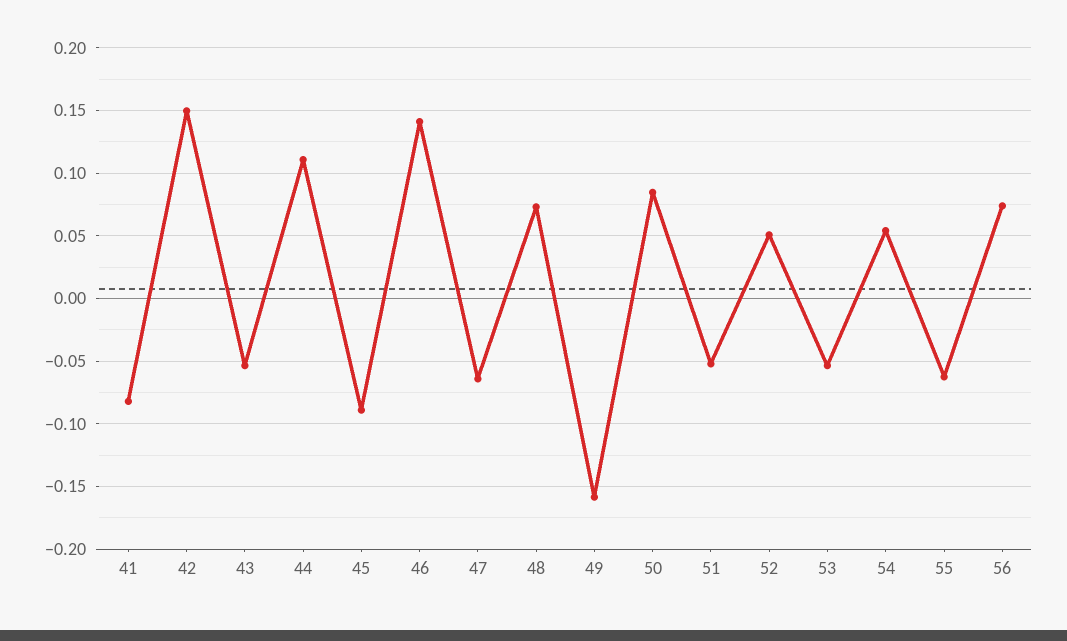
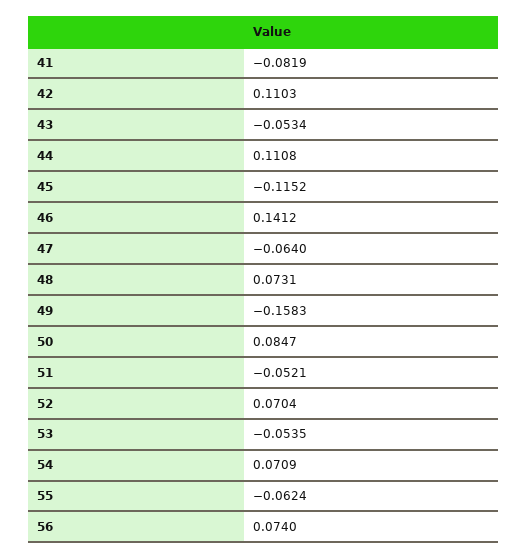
  {
    "41": -0.0819,
-   "42": 0.15,
+   "42": 0.1103,
    "43": -0.0534,
    "44": 0.1108,
-   "45": -0.09,
+   "45": -0.1152,
    "46": 0.1412,
    "47": -0.064,
    "48": 0.0731,
    "49": -0.1583,
    "50": 0.0847,
    "51": -0.0521,
-   "52": 0.05,
+   "52": 0.0704,
    "53": -0.0535,
-   "54": 0.055,
+   "54": 0.0709,
    "55": -0.0624,
    "56": 0.074
  }

